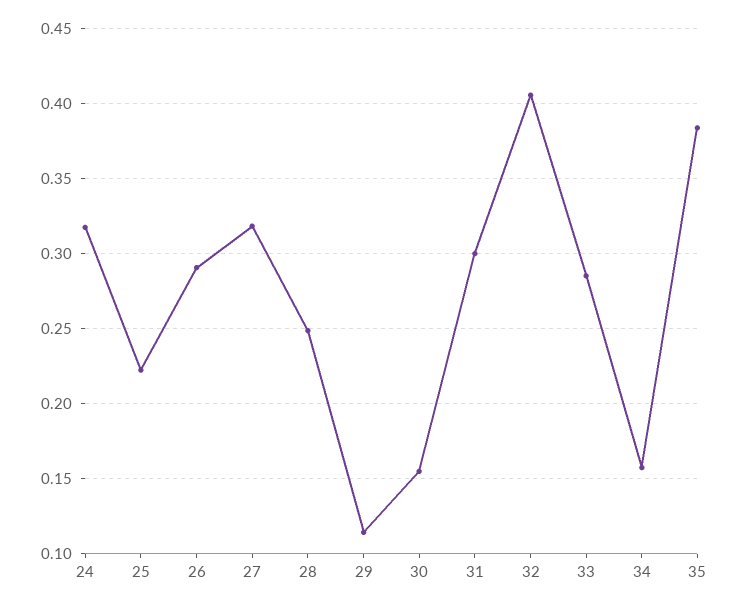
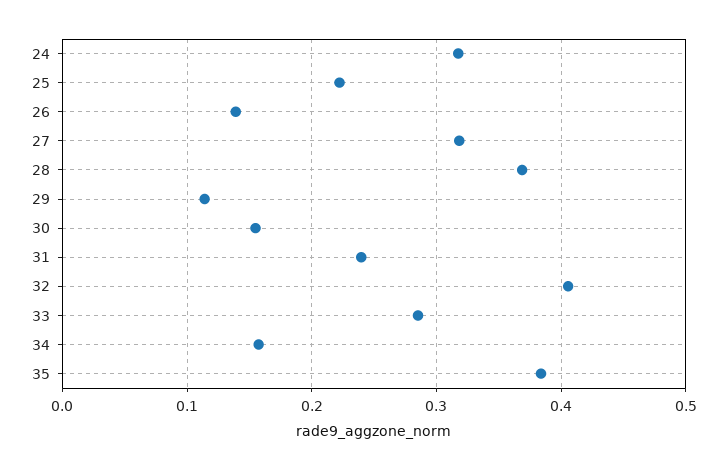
  {
    "24": 0.32,
    "25": 0.22,
-   "26": 0.29,
+   "26": 0.14,
    "27": 0.32,
-   "28": 0.25,
+   "28": 0.37,
    "29": 0.115,
    "30": 0.155,
-   "31": 0.3,
+   "31": 0.24,
    "32": 0.405,
    "33": 0.285,
    "34": 0.155,
    "35": 0.385
  }

